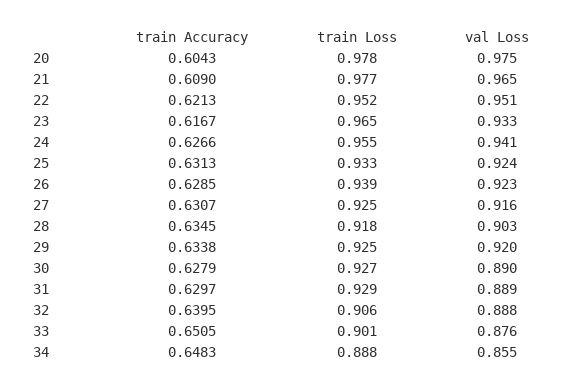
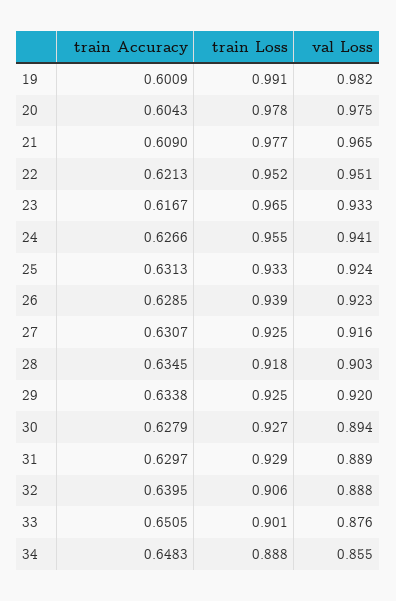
  {
    "train Accuracy": {
      "20": 0.6043,
      "21": 0.609,
      "22": 0.6213,
      "23": 0.6167,
      "24": 0.6266,
      "25": 0.6313,
      "26": 0.6285,
      "27": 0.6307,
      "28": 0.6345,
      "29": 0.6338,
      "30": 0.6279,
      "31": 0.6297,
      "32": 0.6395,
      "33": 0.6505,
-     "34": 0.6483
+     "34": 0.6483,
+     "19": 0.6009
    },
    "train Loss": {
      "20": 0.978,
      "21": 0.977,
      "22": 0.952,
      "23": 0.965,
      "24": 0.955,
      "25": 0.933,
      "26": 0.939,
      "27": 0.925,
      "28": 0.918,
      "29": 0.925,
      "30": 0.927,
      "31": 0.929,
      "32": 0.906,
      "33": 0.901,
-     "34": 0.888
+     "34": 0.888,
+     "19": 0.991
    },
    "val Loss": {
      "20": 0.975,
      "21": 0.965,
      "22": 0.951,
      "23": 0.933,
      "24": 0.941,
      "25": 0.924,
      "26": 0.923,
      "27": 0.916,
      "28": 0.903,
      "29": 0.92,
-     "30": 0.89,
+     "30": 0.894,
      "31": 0.889,
      "32": 0.888,
      "33": 0.876,
-     "34": 0.855
+     "34": 0.855,
+     "19": 0.982
    }
  }

